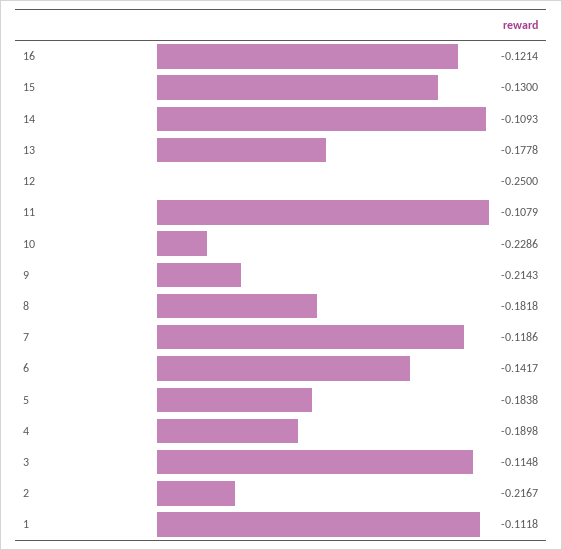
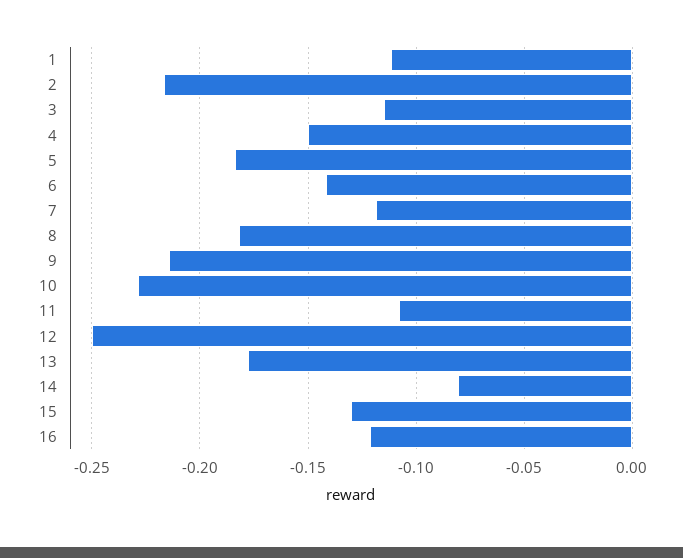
  {
    "16": -0.1214,
    "15": -0.13,
-   "14": -0.1093,
+   "14": -0.08,
    "13": -0.1778,
    "12": -0.25,
    "11": -0.1079,
    "10": -0.2286,
    "9": -0.2143,
    "8": -0.1818,
    "7": -0.1186,
    "6": -0.1417,
    "5": -0.1838,
-   "4": -0.1898,
+   "4": -0.15,
    "3": -0.1148,
    "2": -0.2167,
    "1": -0.1118
  }

